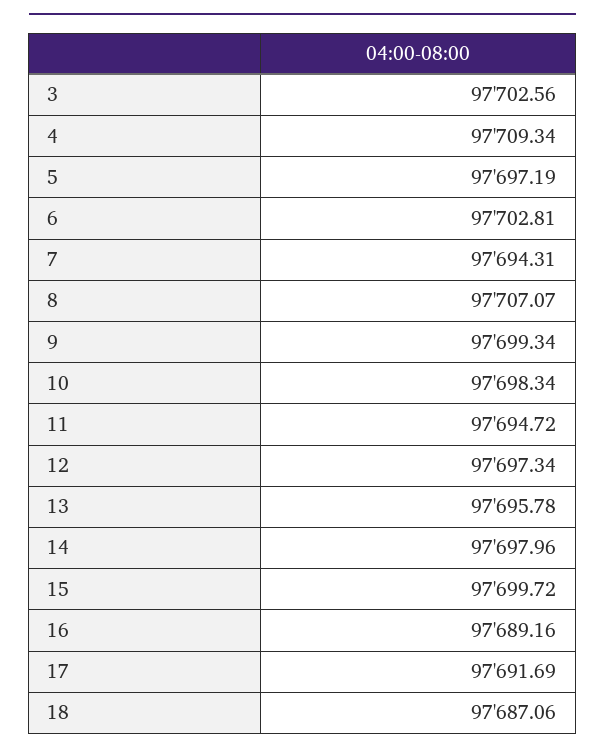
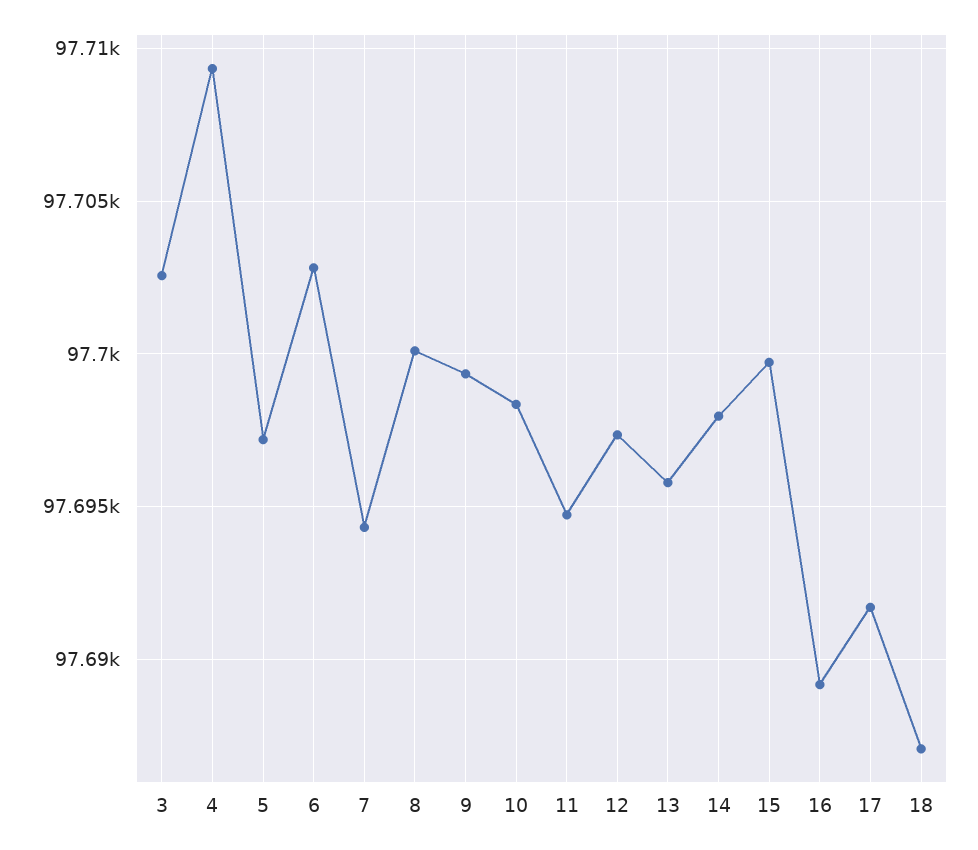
  {
    "3": 97702.56,
    "4": 97709.34,
    "5": 97697.19,
    "6": 97702.81,
    "7": 97694.31,
-   "8": 97707.07,
+   "8": 97700,
    "9": 97699.34,
    "10": 97698.34,
    "11": 97694.72,
    "12": 97697.34,
    "13": 97695.78,
    "14": 97697.96,
    "15": 97699.72,
    "16": 97689.16,
    "17": 97691.69,
    "18": 97687.06
  }

